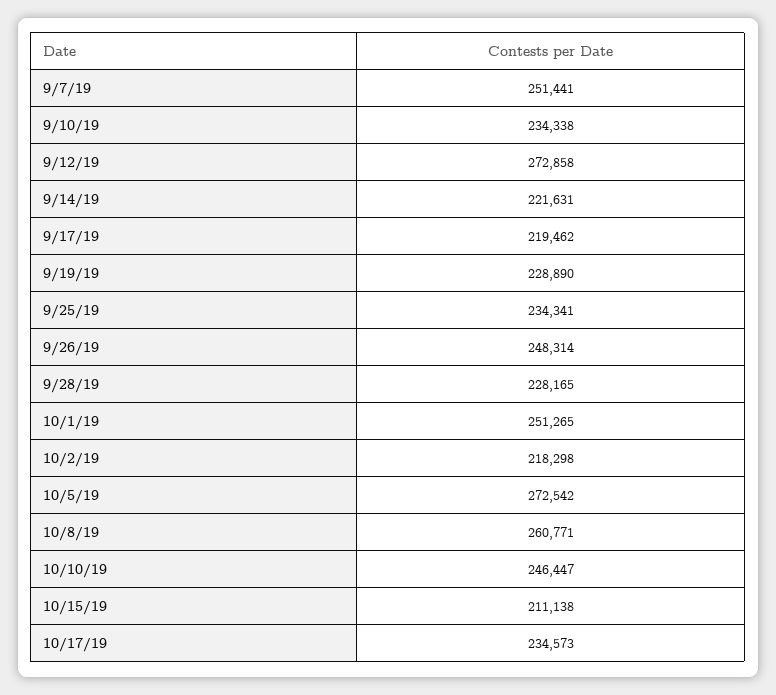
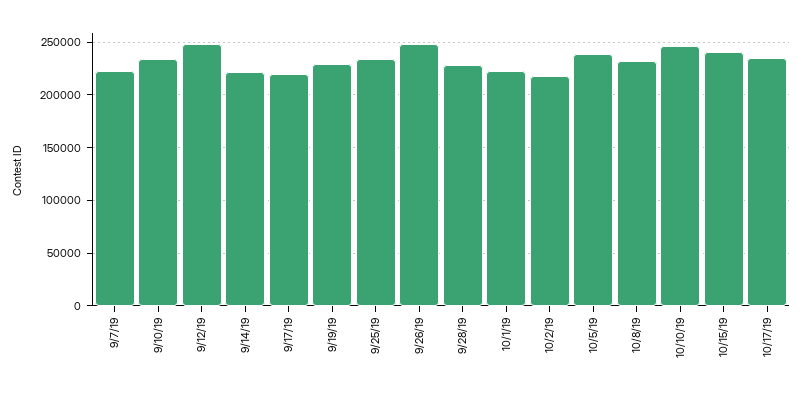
  {
-   "9/7/19": 251441,
+   "9/7/19": 220000,
    "9/10/19": 234338,
-   "9/12/19": 272858,
+   "9/12/19": 250000,
    "9/14/19": 221631,
    "9/17/19": 219462,
    "9/19/19": 228890,
    "9/25/19": 234341,
    "9/26/19": 248314,
    "9/28/19": 228165,
-   "10/1/19": 251265,
+   "10/1/19": 220000,
    "10/2/19": 218298,
-   "10/5/19": 272542,
+   "10/5/19": 240000,
-   "10/8/19": 260771,
+   "10/8/19": 230000,
    "10/10/19": 246447,
-   "10/15/19": 211138,
+   "10/15/19": 240000,
    "10/17/19": 234573
  }

